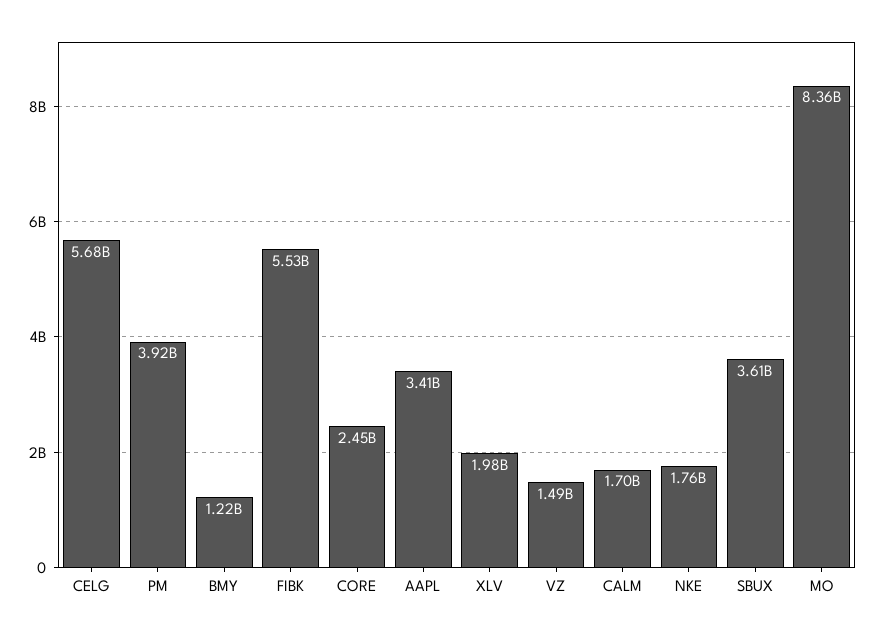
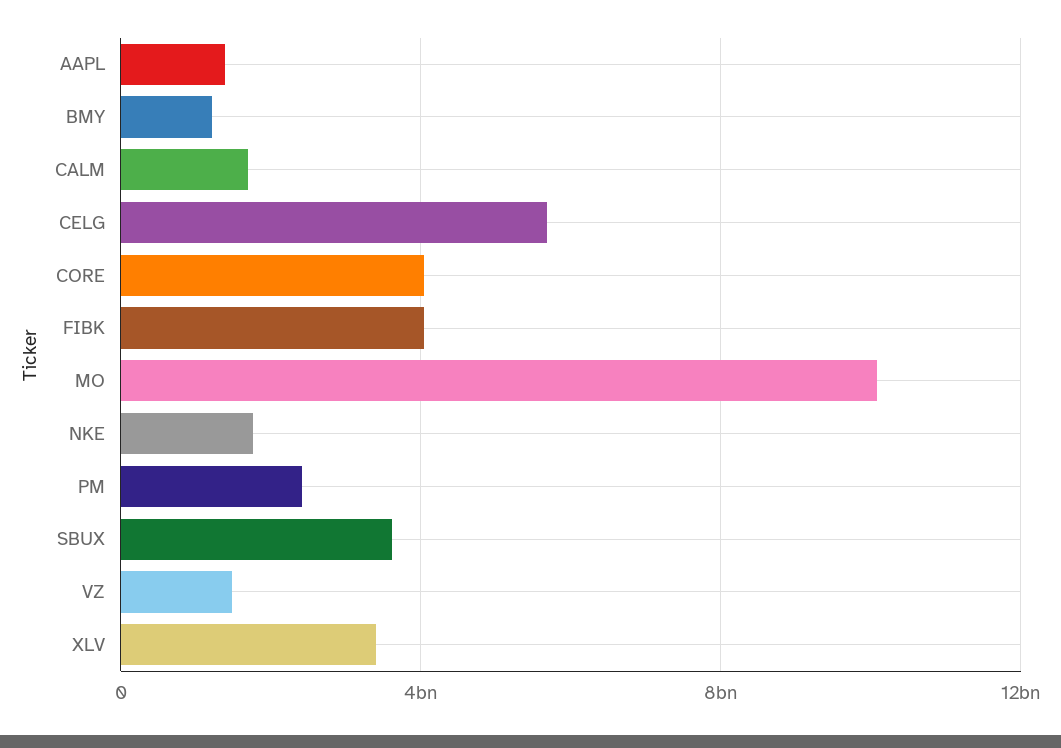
  {
    "CELG": 5680000000,
-   "PM": 3920000000,
+   "PM": 2500000000,
    "BMY": 1220000000,
-   "FIBK": 5530000000,
+   "FIBK": 4000000000,
-   "CORE": 2450000000,
+   "CORE": 4000000000,
-   "AAPL": 3410000000,
+   "AAPL": 1500000000,
-   "XLV": 1980000000,
+   "XLV": 3500000000,
    "VZ": 1490000000,
    "CALM": 1700000000,
    "NKE": 1760000000,
    "SBUX": 3610000000,
-   "MO": 8360000000
+   "MO": 10000000000
  }

